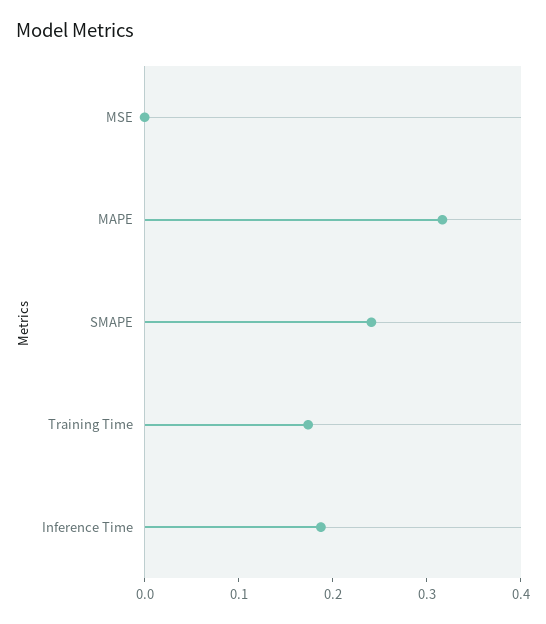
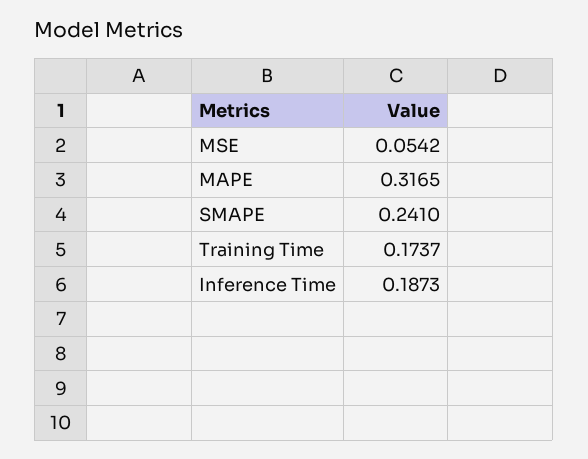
  {
-   "MSE": 0,
+   "MSE": 0.0542,
    "MAPE": 0.3165,
    "SMAPE": 0.241,
    "Training Time": 0.1737,
    "Inference Time": 0.1873
  }

